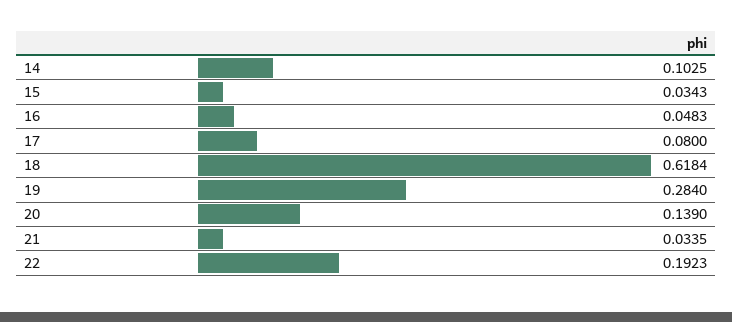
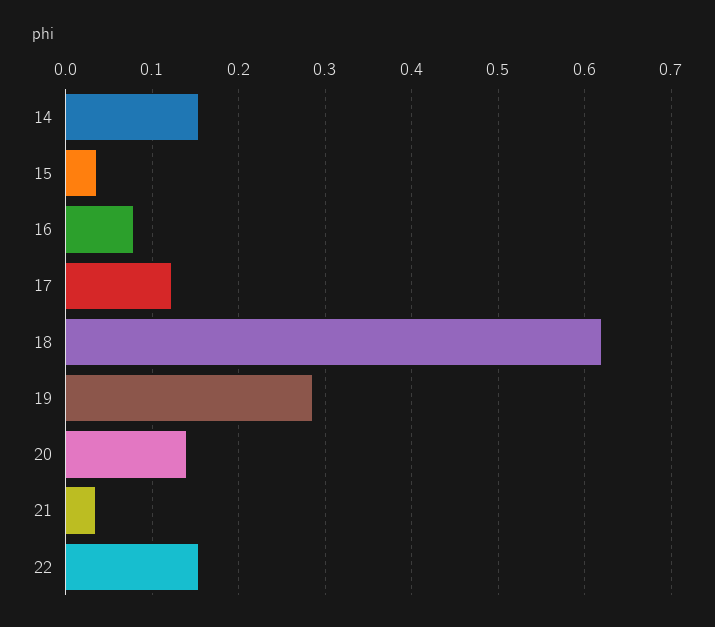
  {
-   "14": 0.1025,
+   "14": 0.15,
    "15": 0.0343,
-   "16": 0.0483,
+   "16": 0.08,
-   "17": 0.08,
+   "17": 0.12,
    "18": 0.6184,
    "19": 0.284,
    "20": 0.139,
    "21": 0.0335,
-   "22": 0.1923
+   "22": 0.15
  }

